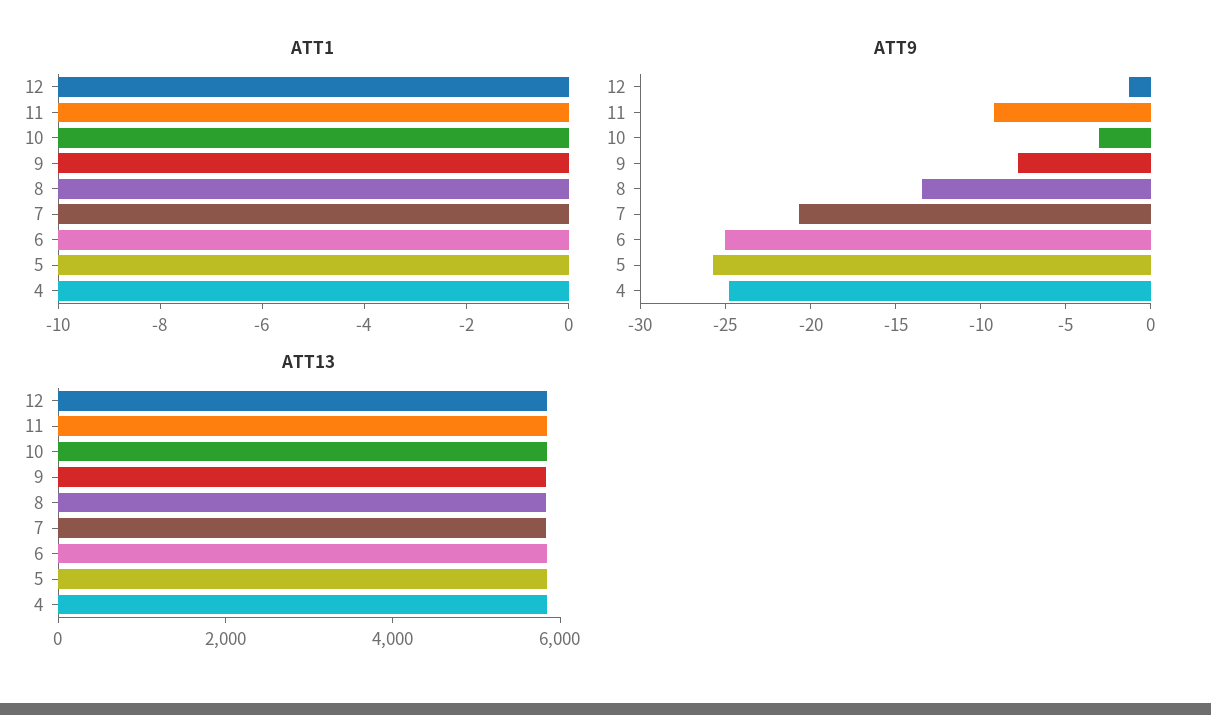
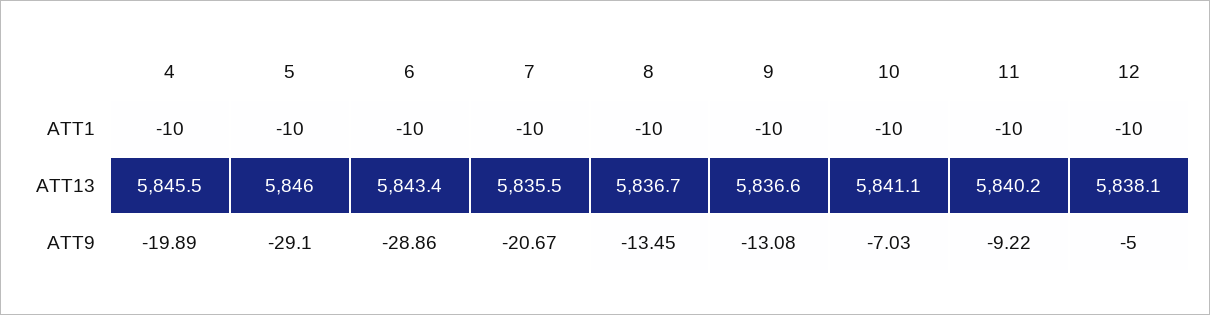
  {
    "ATT1": {
      "12": -10,
      "11": -10,
      "10": -10,
      "9": -10,
      "8": -10,
      "7": -10,
      "6": -10,
      "5": -10,
      "4": -10
    },
    "ATT9": {
-     "12": -1,
+     "12": -5,
      "11": -9.22,
-     "10": -3,
+     "10": -7.03,
-     "9": -8,
+     "9": -13.08,
      "8": -13.45,
      "7": -20.67,
-     "6": -25,
+     "6": -28.86,
-     "5": -26,
+     "5": -29.1,
-     "4": -25
+     "4": -19.89
    },
    "ATT13": {
      "12": 5838.1,
      "11": 5840.2,
      "10": 5841.1,
      "9": 5836.6,
      "8": 5836.7,
      "7": 5835.5,
      "6": 5843.4,
      "5": 5846,
      "4": 5845.5
    }
  }

